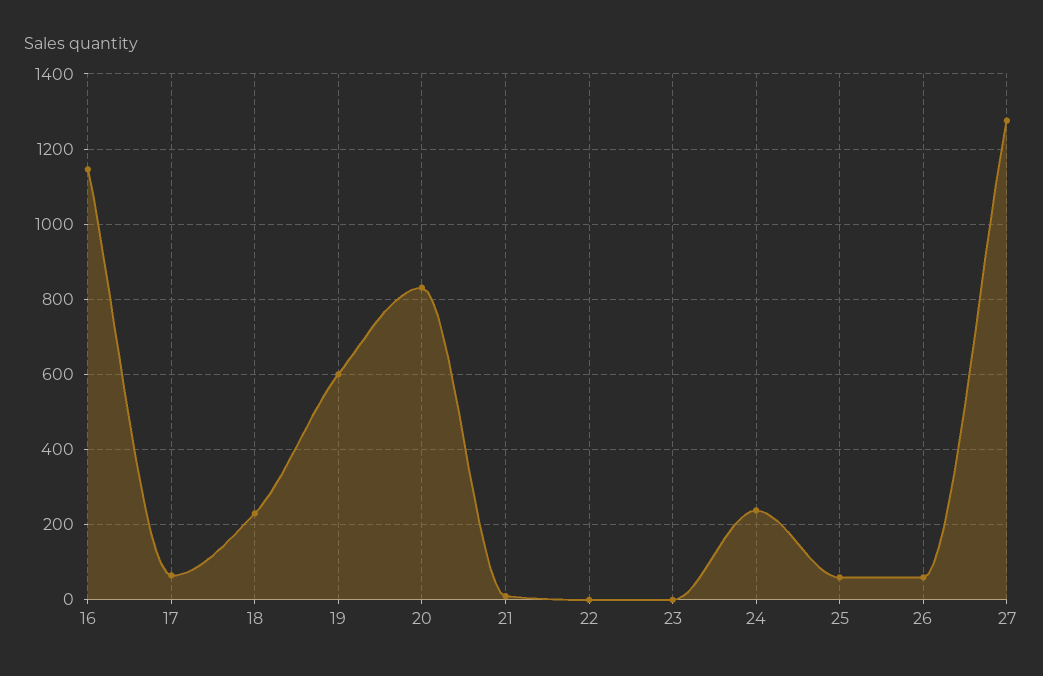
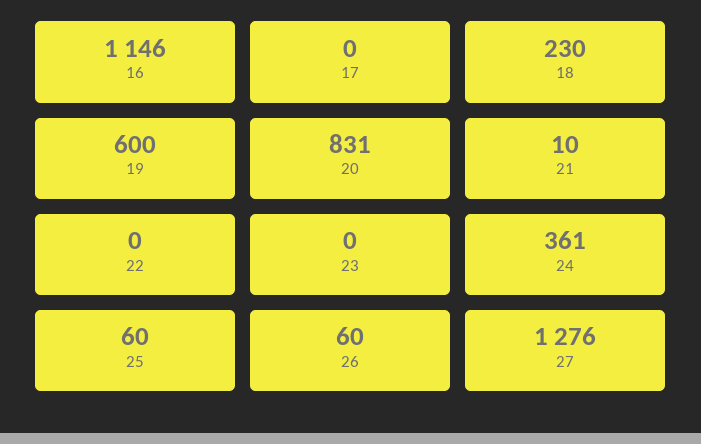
  {
    "16": 1146,
-   "17": 60,
+   "17": 0,
    "18": 230,
    "19": 600,
    "20": 831,
    "21": 10,
    "22": 0,
    "23": 0,
-   "24": 240,
+   "24": 361,
    "25": 60,
    "26": 60,
    "27": 1276
  }

